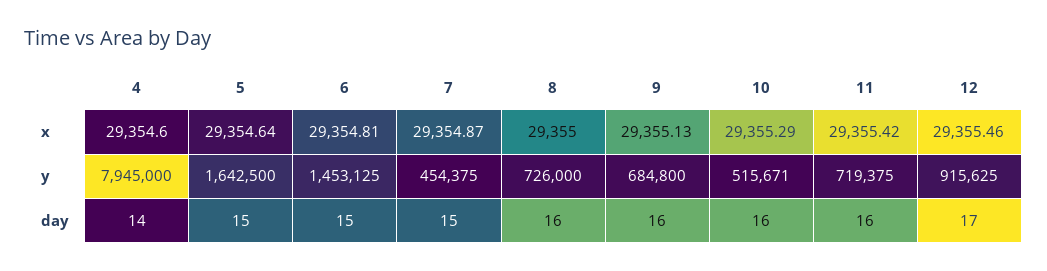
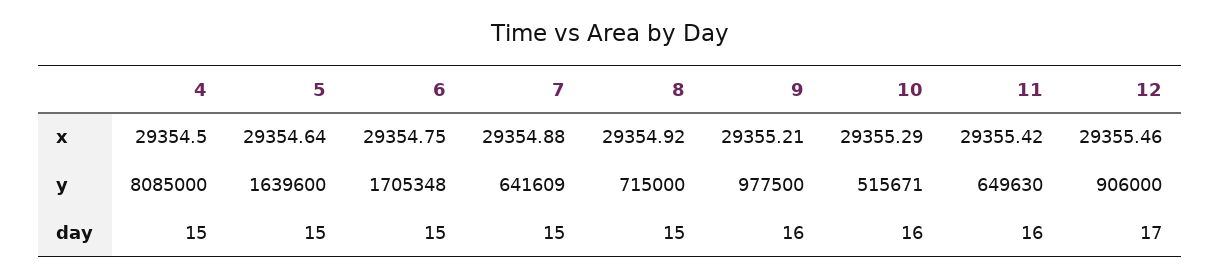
  {
    "4": {
-     "x": 29354.6,
+     "x": 29354.5,
-     "y": 7945000,
+     "y": 8085000,
-     "day": 14
+     "day": 15
    },
    "5": {
      "x": 29354.64,
-     "y": 1642500,
+     "y": 1639600,
      "day": 15
    },
    "6": {
-     "x": 29354.81,
+     "x": 29354.75,
-     "y": 1453125,
+     "y": 1705348,
      "day": 15
    },
    "7": {
-     "x": 29354.87,
+     "x": 29354.88,
-     "y": 454375,
+     "y": 641609,
      "day": 15
    },
    "8": {
-     "x": 29355,
+     "x": 29354.92,
-     "y": 726000,
+     "y": 715000,
-     "day": 16
+     "day": 15
    },
    "9": {
-     "x": 29355.13,
+     "x": 29355.21,
-     "y": 684800,
+     "y": 977500,
      "day": 16
    },
    "10": {
      "x": 29355.29,
      "y": 515671,
      "day": 16
    },
    "11": {
      "x": 29355.42,
-     "y": 719375,
+     "y": 649630,
      "day": 16
    },
    "12": {
      "x": 29355.46,
-     "y": 915625,
+     "y": 906000,
      "day": 17
    }
  }

